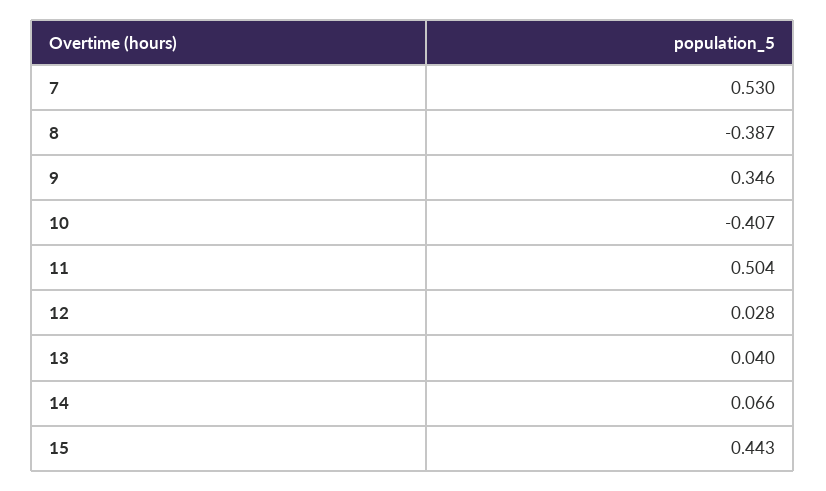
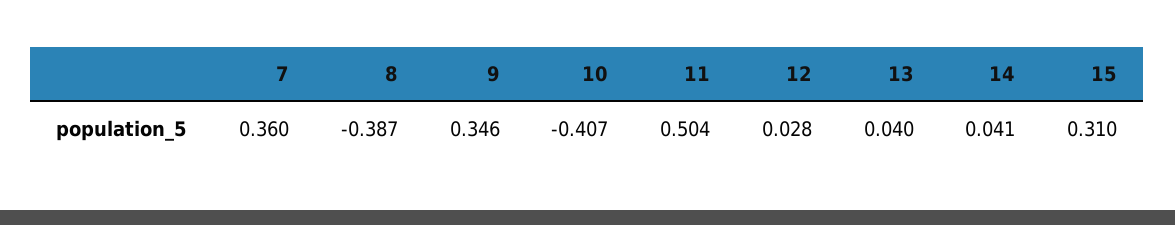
  {
-   "7": 0.53,
+   "7": 0.36,
    "8": -0.387,
    "9": 0.346,
    "10": -0.407,
    "11": 0.504,
    "12": 0.028,
    "13": 0.04,
-   "14": 0.066,
+   "14": 0.041,
-   "15": 0.443
+   "15": 0.31
  }

